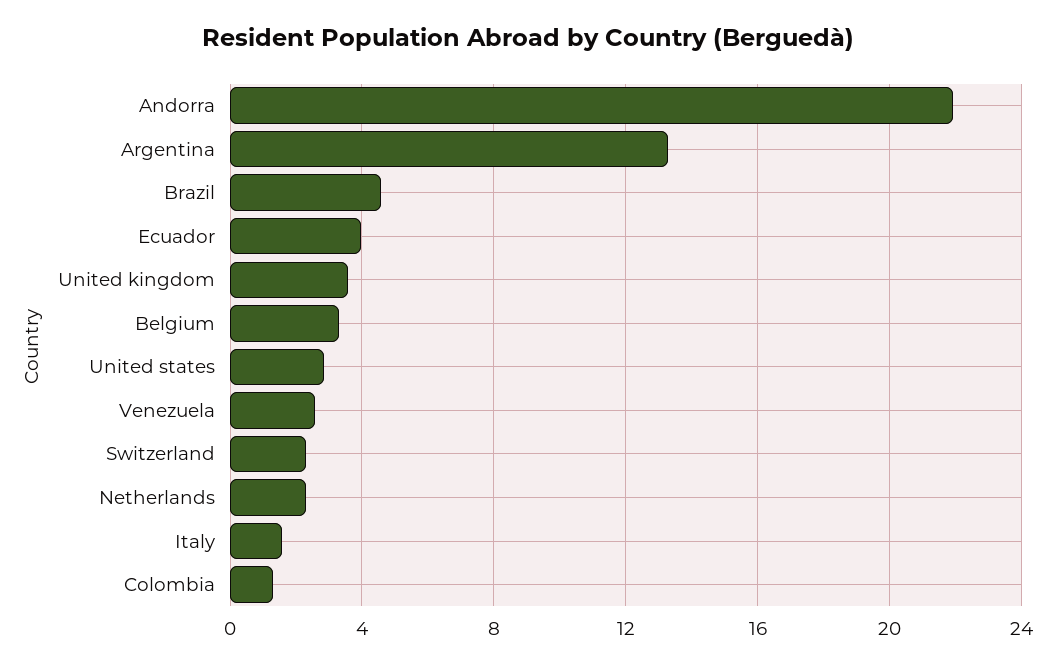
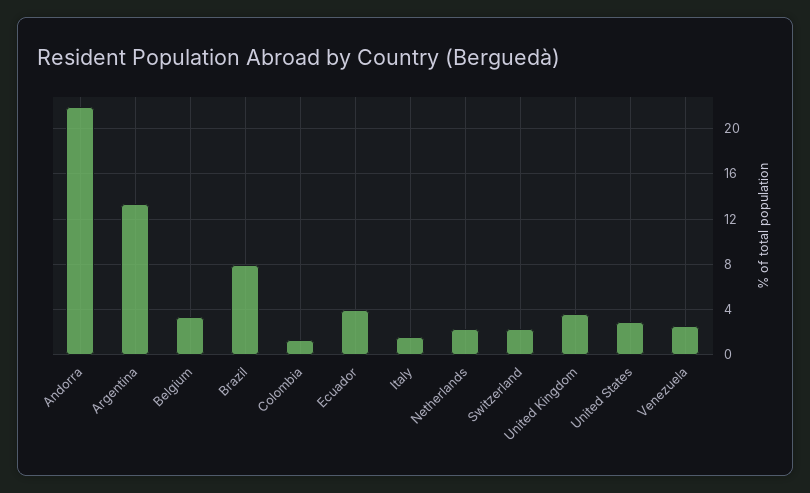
  {
    "Andorra": 22,
    "Argentina": 13.5,
-   "Brazil": 4.5,
+   "Brazil": 8,
    "Ecuador": 4,
    "United kingdom": 3.5,
    "Belgium": 3.5,
    "United states": 3,
    "Venezuela": 2.5,
    "Switzerland": 2.5,
    "Netherlands": 2.5,
    "Italy": 1.5,
    "Colombia": 1.5
  }

